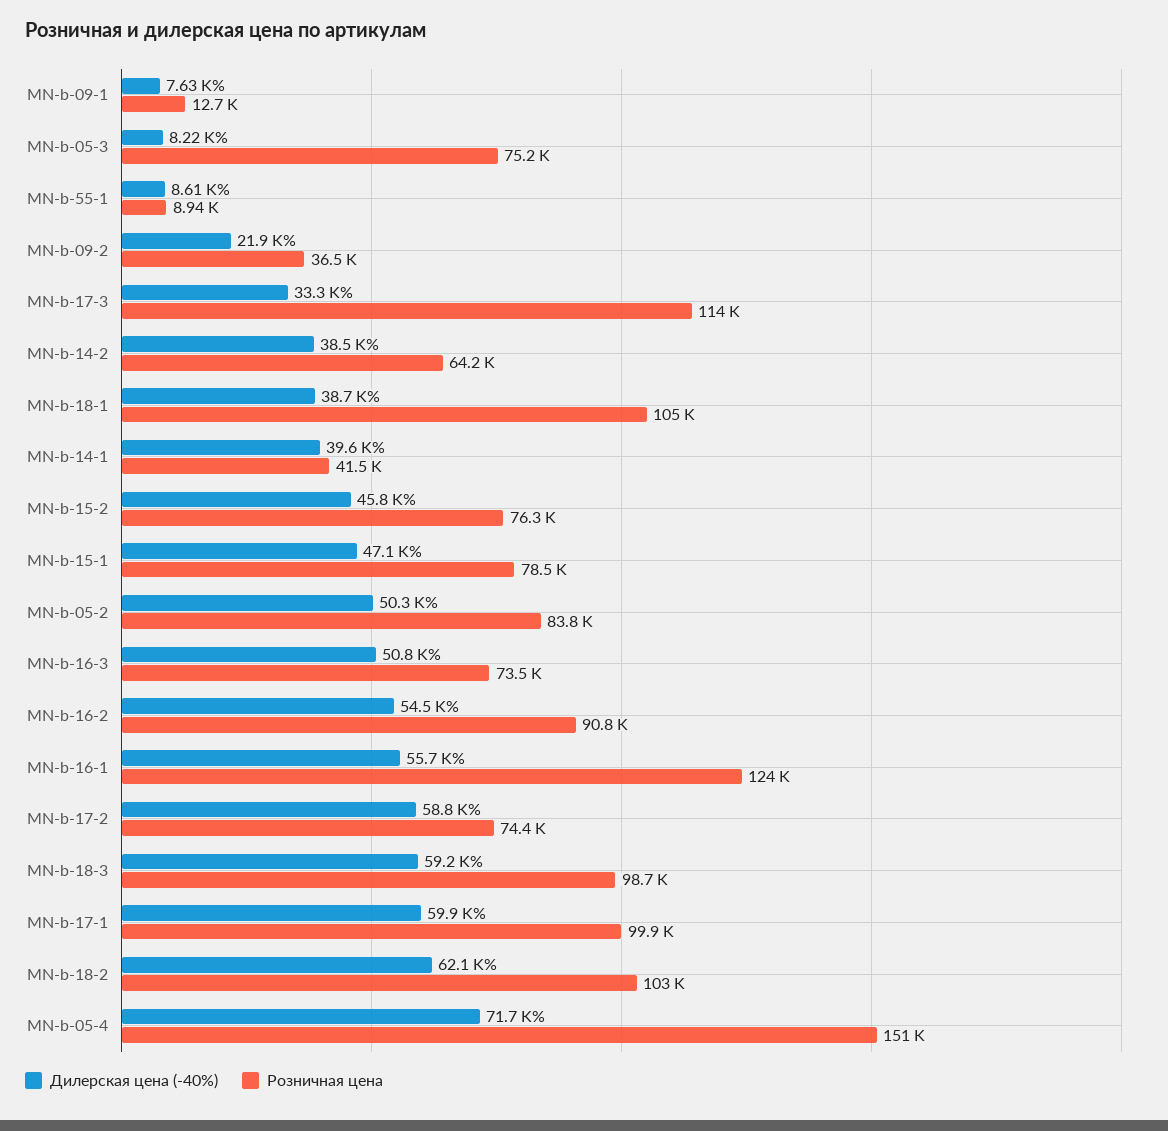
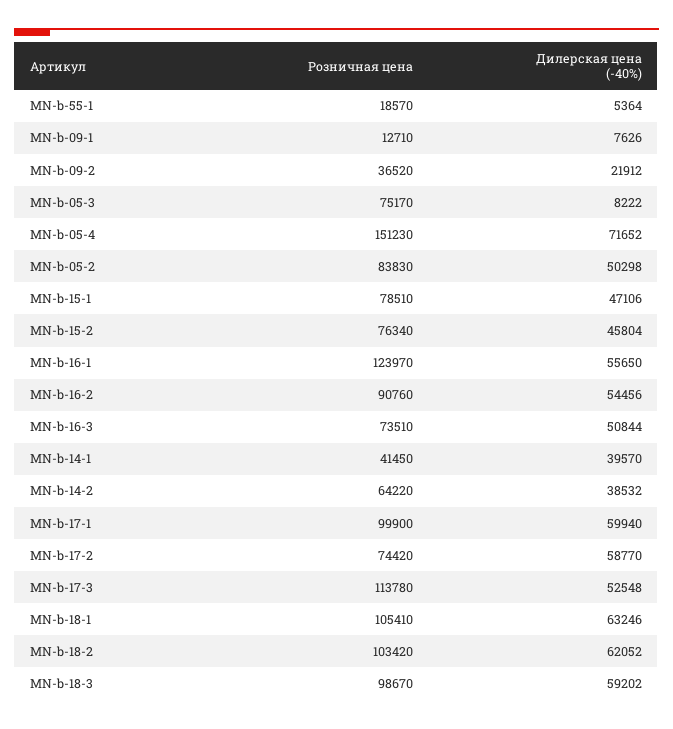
  {
    "Дилерская цена (-40%)": {
      "MN-b-09-1": 7626,
      "MN-b-05-3": 8222,
-     "MN-b-55-1": 8610,
+     "MN-b-55-1": 5364,
      "MN-b-09-2": 21912,
-     "MN-b-17-3": 33300,
+     "MN-b-17-3": 52548,
      "MN-b-14-2": 38532,
-     "MN-b-18-1": 38700,
+     "MN-b-18-1": 63246,
      "MN-b-14-1": 39570,
      "MN-b-15-2": 45804,
      "MN-b-15-1": 47106,
      "MN-b-05-2": 50298,
      "MN-b-16-3": 50844,
      "MN-b-16-2": 54456,
      "MN-b-16-1": 55650,
      "MN-b-17-2": 58770,
      "MN-b-18-3": 59202,
      "MN-b-17-1": 59940,
      "MN-b-18-2": 62052,
      "MN-b-05-4": 71652
    },
    "Розничная цена": {
      "MN-b-09-1": 12710,
      "MN-b-05-3": 75170,
-     "MN-b-55-1": 8940,
+     "MN-b-55-1": 18570,
      "MN-b-09-2": 36520,
      "MN-b-17-3": 113780,
      "MN-b-14-2": 64220,
      "MN-b-18-1": 105410,
      "MN-b-14-1": 41450,
      "MN-b-15-2": 76340,
      "MN-b-15-1": 78510,
      "MN-b-05-2": 83830,
      "MN-b-16-3": 73510,
      "MN-b-16-2": 90760,
      "MN-b-16-1": 123970,
      "MN-b-17-2": 74420,
      "MN-b-18-3": 98670,
      "MN-b-17-1": 99900,
      "MN-b-18-2": 103420,
      "MN-b-05-4": 151230
    }
  }

